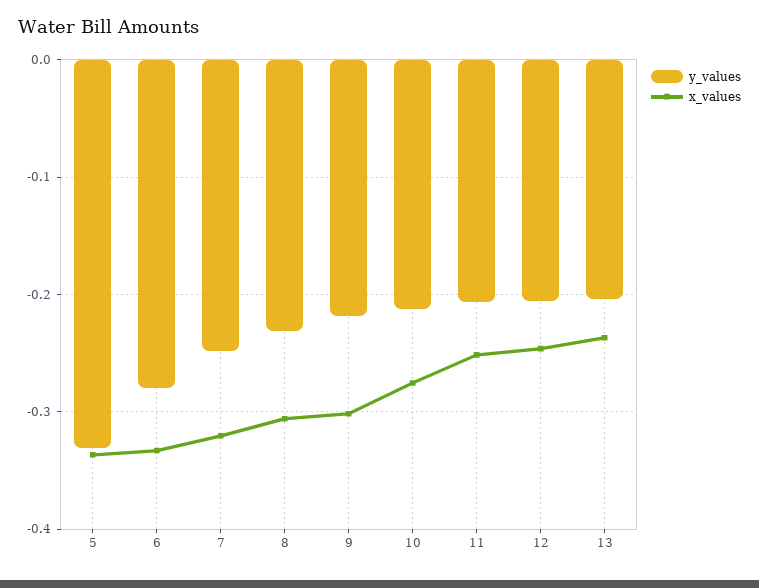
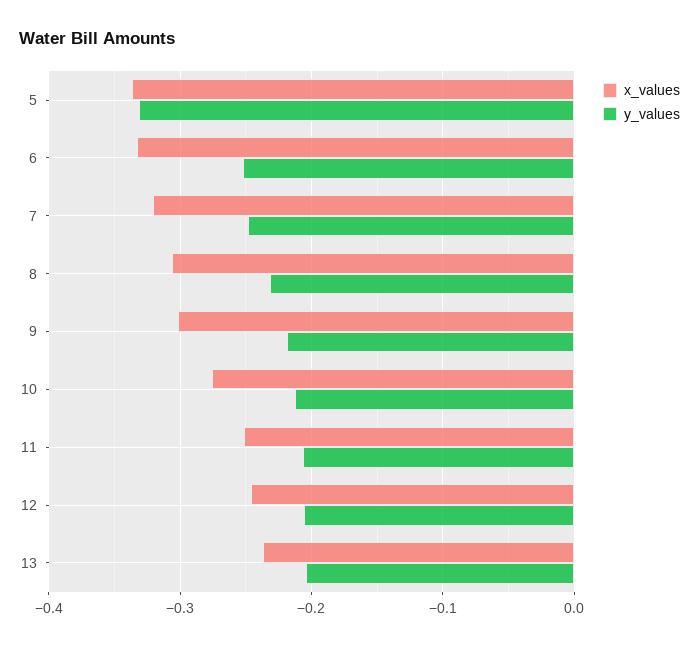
  {
    "y_values": {
      "5": -0.33,
-     "6": -0.28,
+     "6": -0.25,
      "7": -0.25,
      "8": -0.23,
      "9": -0.22,
      "10": -0.21,
      "11": -0.21,
      "12": -0.21,
      "13": -0.2
    },
    "x_values": {
      "5": -0.34,
      "6": -0.33,
      "7": -0.32,
      "8": -0.31,
      "9": -0.3,
      "10": -0.28,
      "11": -0.25,
      "12": -0.25,
      "13": -0.24
    }
  }

